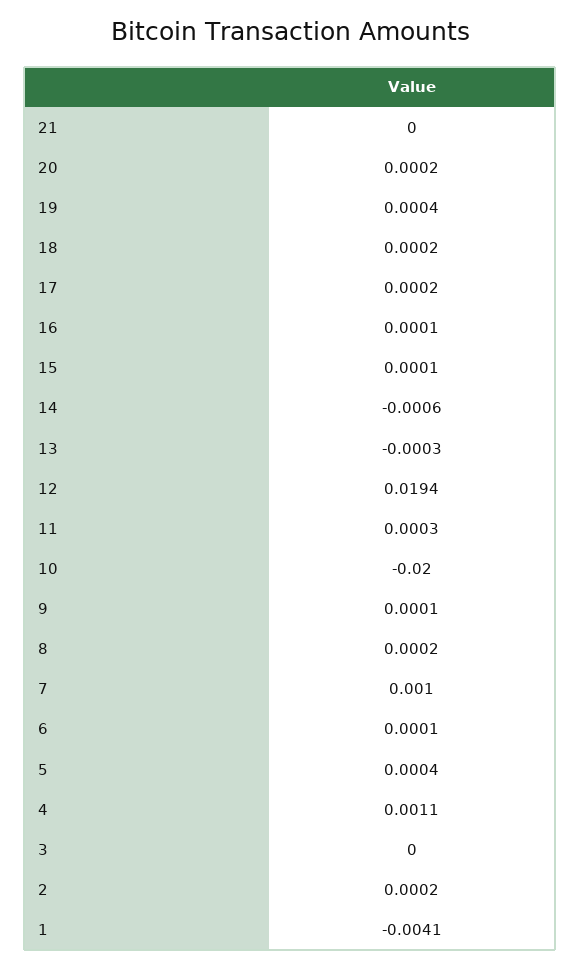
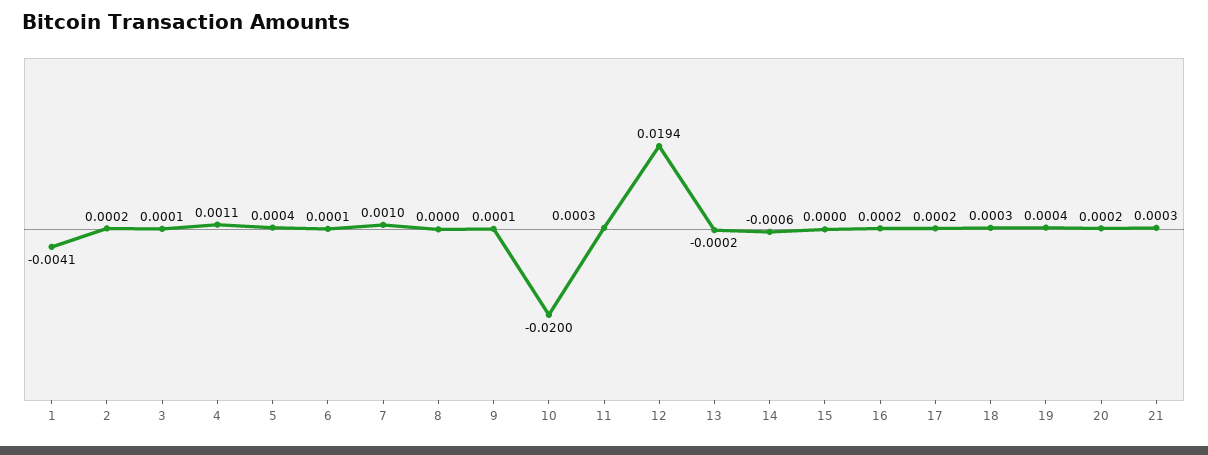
  {
-   "21": 0,
+   "21": 0.0003,
    "20": 0.0002,
    "19": 0.0004,
-   "18": 0.0002,
+   "18": 0.0003,
    "17": 0.0002,
-   "16": 0.0001,
+   "16": 0.0002,
-   "15": 0.0001,
+   "15": 0,
    "14": -0.0006,
-   "13": -0.0003,
+   "13": -0.0002,
    "12": 0.0194,
    "11": 0.0003,
    "10": -0.02,
    "9": 0.0001,
-   "8": 0.0002,
+   "8": 0,
    "7": 0.001,
    "6": 0.0001,
    "5": 0.0004,
    "4": 0.0011,
-   "3": 0,
+   "3": 0.0001,
    "2": 0.0002,
    "1": -0.0041
  }

